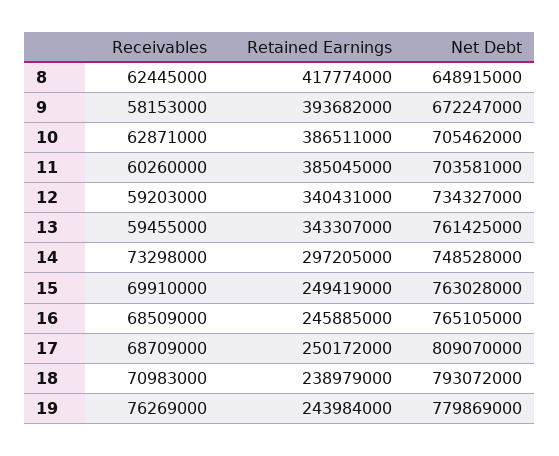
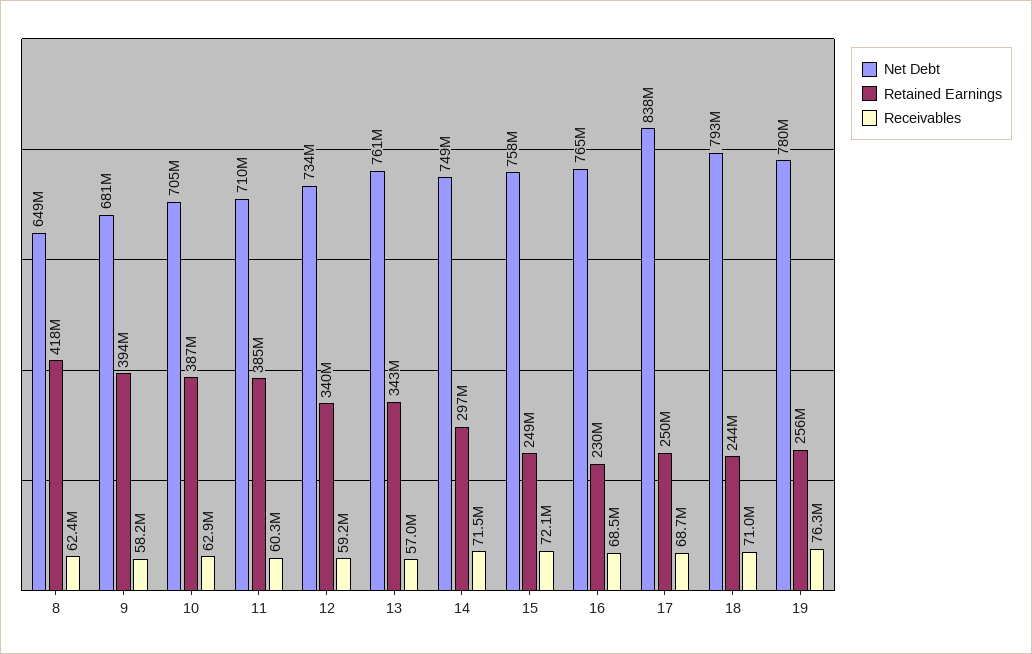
  {
    "Receivables": {
      "8": 62445000,
      "9": 58153000,
      "10": 62871000,
      "11": 60260000,
      "12": 59203000,
-     "13": 59455000,
+     "13": 57000000,
-     "14": 73298000,
+     "14": 71500000,
-     "15": 69910000,
+     "15": 72100000,
      "16": 68509000,
      "17": 68709000,
      "18": 70983000,
      "19": 76269000
    },
    "Retained Earnings": {
      "8": 417774000,
      "9": 393682000,
      "10": 386511000,
      "11": 385045000,
      "12": 340431000,
      "13": 343307000,
      "14": 297205000,
      "15": 249419000,
-     "16": 245885000,
+     "16": 230000000,
      "17": 250172000,
-     "18": 238979000,
+     "18": 244000000,
-     "19": 243984000
+     "19": 256000000
    },
    "Net Debt": {
      "8": 648915000,
-     "9": 672247000,
+     "9": 681000000,
      "10": 705462000,
-     "11": 703581000,
+     "11": 710000000,
      "12": 734327000,
      "13": 761425000,
      "14": 748528000,
-     "15": 763028000,
+     "15": 758000000,
      "16": 765105000,
-     "17": 809070000,
+     "17": 838000000,
      "18": 793072000,
      "19": 779869000
    }
  }

